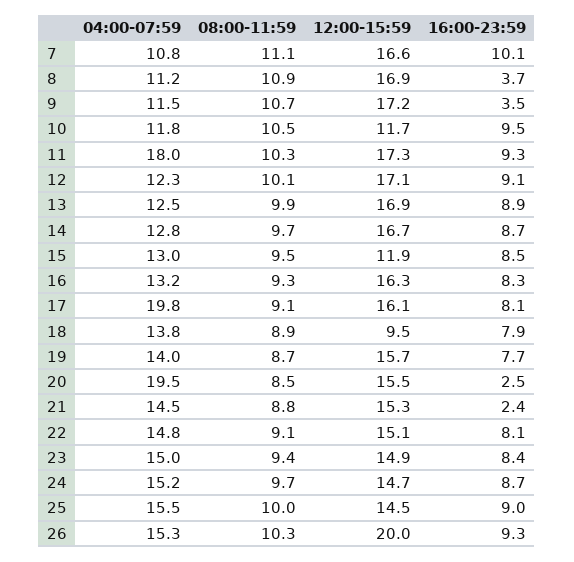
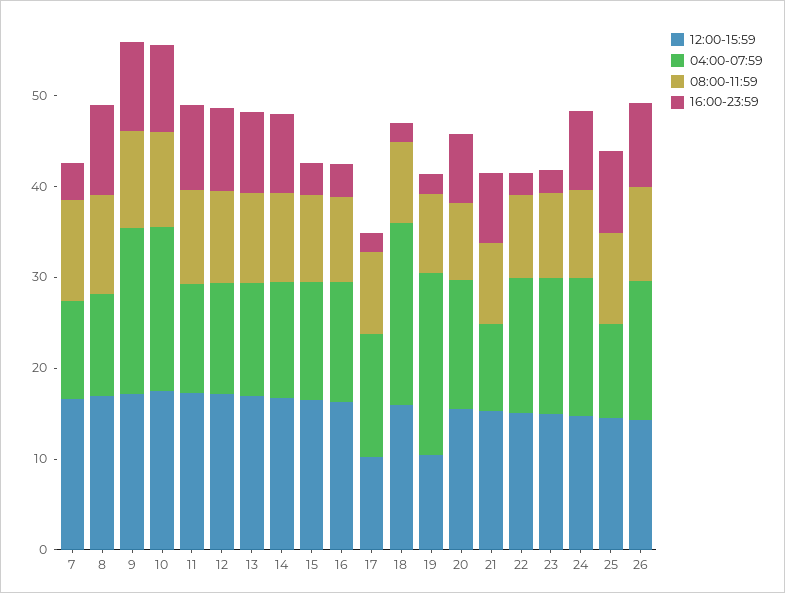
  {
    "04:00-07:59": {
      "7": 10.8,
      "8": 11.2,
-     "9": 11.5,
+     "9": 18,
-     "10": 11.8,
+     "10": 18,
-     "11": 18,
+     "11": 12,
      "12": 12.3,
      "13": 12.5,
      "14": 12.8,
      "15": 13,
      "16": 13.2,
-     "17": 19.8,
+     "17": 14,
-     "18": 13.8,
+     "18": 20,
-     "19": 14,
+     "19": 20,
-     "20": 19.5,
+     "20": 14,
-     "21": 14.5,
+     "21": 10,
      "22": 14.8,
      "23": 15,
      "24": 15.2,
-     "25": 15.5,
+     "25": 10,
      "26": 15.3
    },
    "08:00-11:59": {
      "7": 11.1,
      "8": 10.9,
      "9": 10.7,
      "10": 10.5,
      "11": 10.3,
      "12": 10.1,
      "13": 9.9,
      "14": 9.7,
      "15": 9.5,
      "16": 9.3,
      "17": 9.1,
      "18": 8.9,
      "19": 8.7,
      "20": 8.5,
      "21": 8.8,
      "22": 9.1,
      "23": 9.4,
      "24": 9.7,
      "25": 10,
      "26": 10.3
    },
    "12:00-15:59": {
      "7": 16.6,
      "8": 16.9,
      "9": 17.2,
-     "10": 11.7,
+     "10": 18,
      "11": 17.3,
      "12": 17.1,
      "13": 16.9,
      "14": 16.7,
-     "15": 11.9,
+     "15": 16,
      "16": 16.3,
-     "17": 16.1,
+     "17": 10,
-     "18": 9.5,
+     "18": 16,
-     "19": 15.7,
+     "19": 10,
      "20": 15.5,
      "21": 15.3,
      "22": 15.1,
      "23": 14.9,
      "24": 14.7,
      "25": 14.5,
-     "26": 20
+     "26": 14
    },
    "16:00-23:59": {
-     "7": 10.1,
+     "7": 4,
-     "8": 3.7,
+     "8": 10,
-     "9": 3.5,
+     "9": 10,
      "10": 9.5,
      "11": 9.3,
      "12": 9.1,
      "13": 8.9,
      "14": 8.7,
-     "15": 8.5,
+     "15": 4,
-     "16": 8.3,
+     "16": 4,
-     "17": 8.1,
+     "17": 2,
-     "18": 7.9,
+     "18": 2,
-     "19": 7.7,
+     "19": 2,
-     "20": 2.5,
+     "20": 8,
-     "21": 2.4,
+     "21": 8,
-     "22": 8.1,
+     "22": 2,
-     "23": 8.4,
+     "23": 2,
      "24": 8.7,
      "25": 9,
      "26": 9.3
    }
  }

